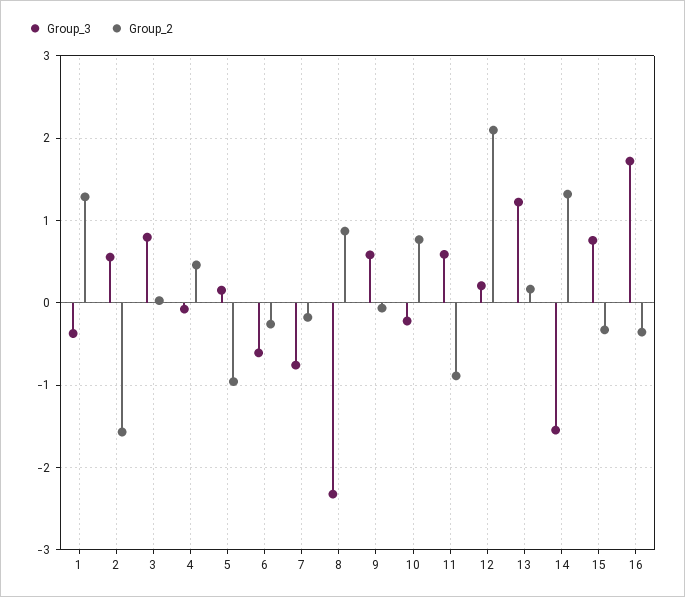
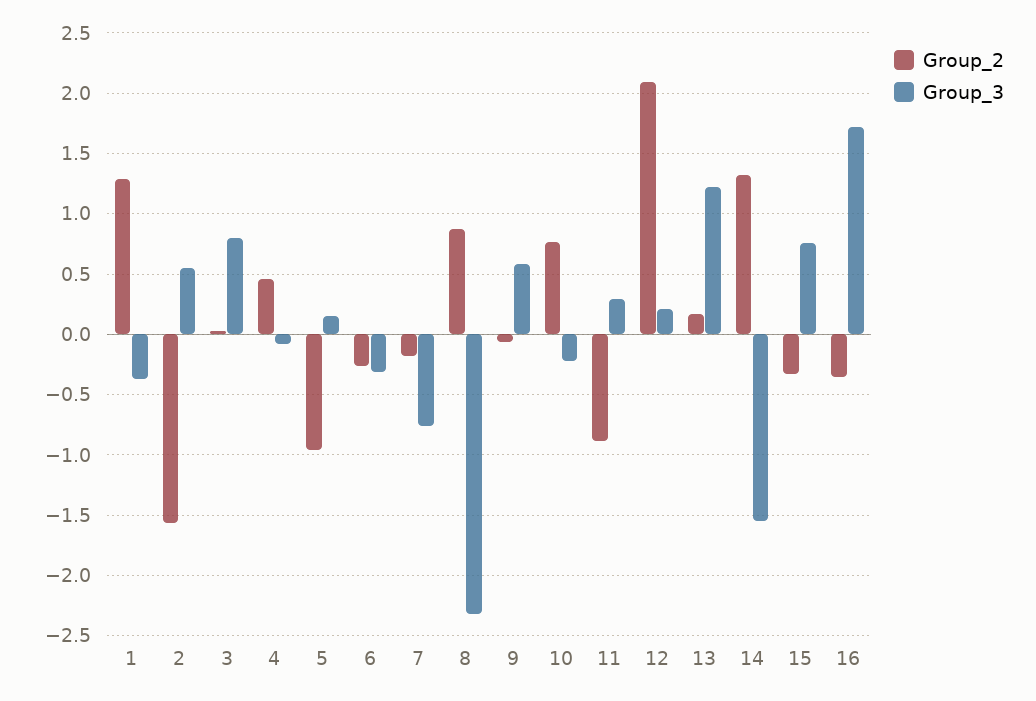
  {
    "Group_3": {
      "1": -0.35,
      "2": 0.55,
      "3": 0.8,
      "4": -0.1,
      "5": 0.15,
-     "6": -0.6,
+     "6": -0.3,
      "7": -0.75,
      "8": -2.3,
      "9": 0.6,
      "10": -0.2,
-     "11": 0.6,
+     "11": 0.3,
      "12": 0.2,
      "13": 1.2,
      "14": -1.55,
      "15": 0.75,
      "16": 1.7
    },
    "Group_2": {
      "1": 1.3,
      "2": -1.55,
      "3": 0.05,
      "4": 0.45,
      "5": -0.95,
      "6": -0.25,
      "7": -0.2,
      "8": 0.85,
      "9": -0.05,
      "10": 0.75,
      "11": -0.9,
      "12": 2.1,
      "13": 0.15,
      "14": 1.3,
      "15": -0.35,
      "16": -0.35
    }
  }

